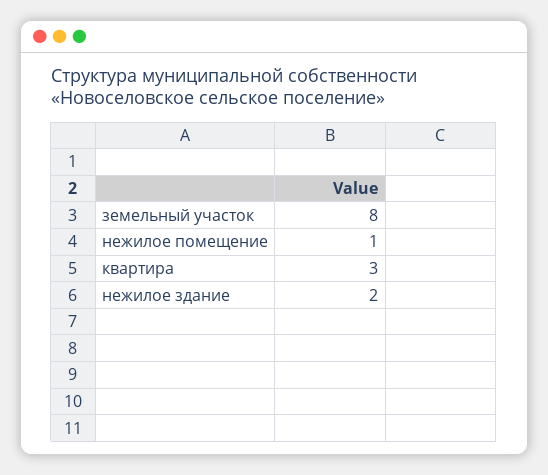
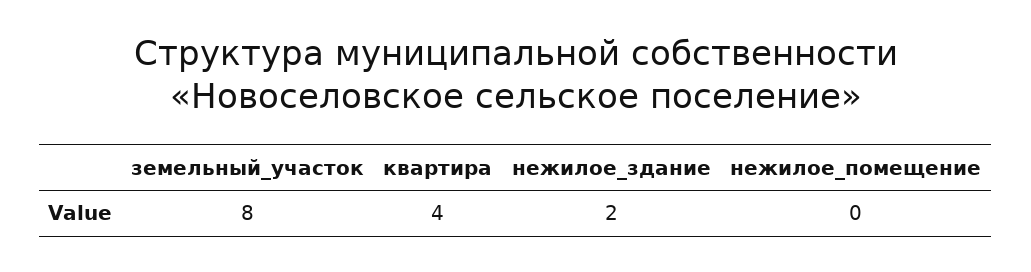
  {
    "земельный участок": 8,
-   "нежилое помещение": 1,
+   "нежилое помещение": 0,
-   "квартира": 3,
+   "квартира": 4,
    "нежилое здание": 2
  }

